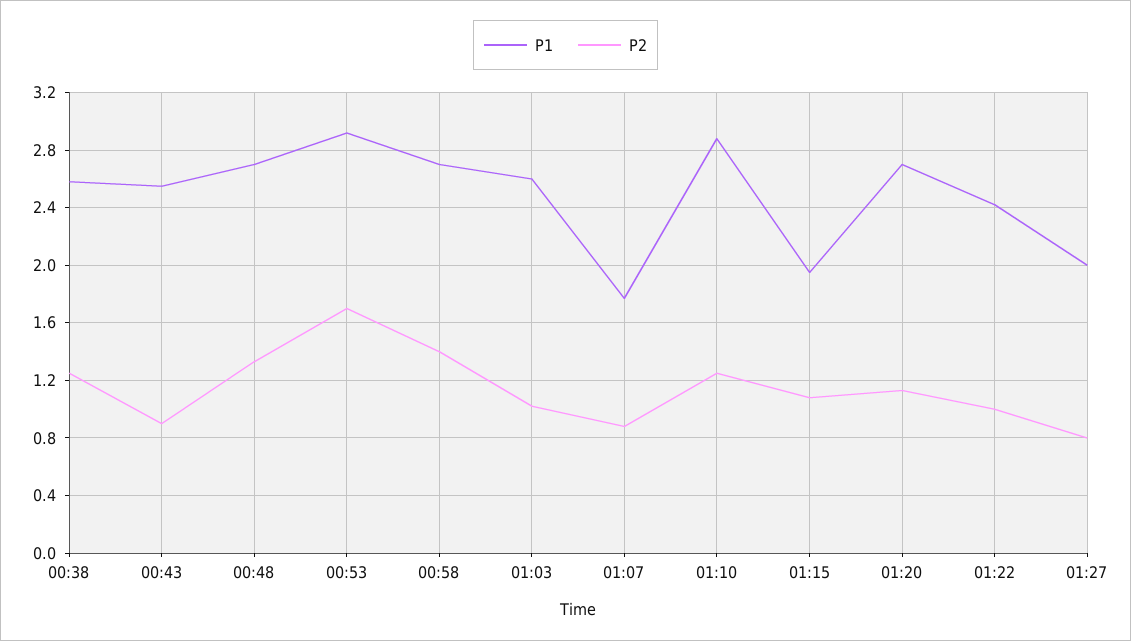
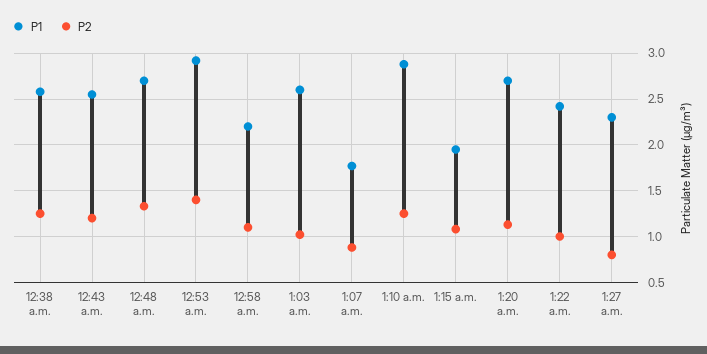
  {
    "P1": {
      "00:38": 2.6,
      "00:43": 2.55,
      "00:48": 2.7,
      "00:53": 2.9,
-     "00:58": 2.7,
+     "00:58": 2.2,
      "01:03": 2.6,
      "01:07": 1.75,
      "01:10": 2.9,
      "01:15": 1.95,
      "01:20": 2.7,
      "01:22": 2.4,
-     "01:27": 2
+     "01:27": 2.3
    },
    "P2": {
      "00:38": 1.25,
-     "00:43": 0.9,
+     "00:43": 1.2,
      "00:48": 1.35,
-     "00:53": 1.7,
+     "00:53": 1.4,
-     "00:58": 1.4,
+     "00:58": 1.1,
      "01:03": 1,
      "01:07": 0.9,
      "01:10": 1.25,
      "01:15": 1.1,
      "01:20": 1.15,
      "01:22": 1,
      "01:27": 0.8
    }
  }

